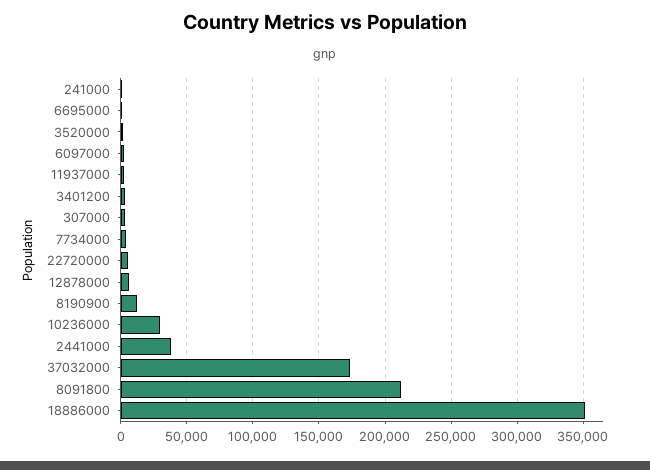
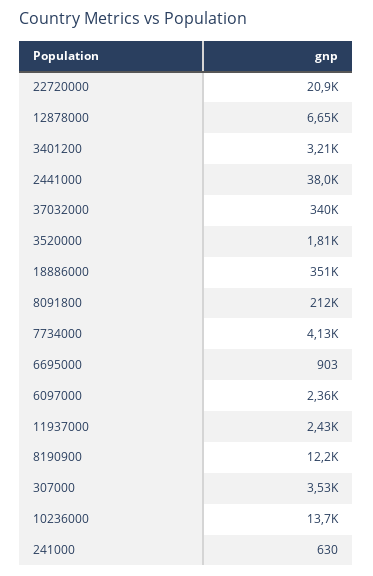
  {
    "241000": 630,
    "6695000": 903,
    "3520000": 1810,
    "6097000": 2360,
    "11937000": 2430,
    "3401200": 3210,
    "307000": 3530,
    "7734000": 4130,
-   "22720000": 5000,
+   "22720000": 20900,
    "12878000": 6650,
    "8190900": 12200,
-   "10236000": 30000,
+   "10236000": 13700,
    "2441000": 38000,
-   "37032000": 175000,
+   "37032000": 340000,
    "8091800": 212000,
    "18886000": 351000
  }

